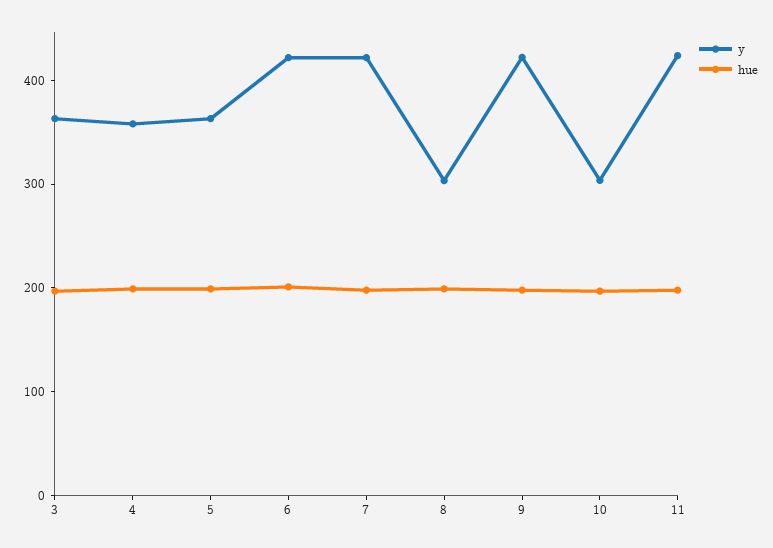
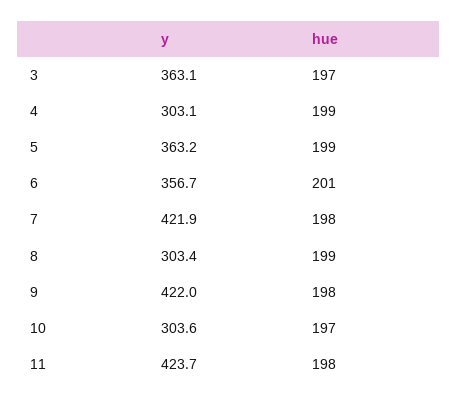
  {
    "y": {
      "3": 363.1,
-     "4": 360,
+     "4": 303.1,
      "5": 363.2,
-     "6": 420,
+     "6": 356.7,
      "7": 421.9,
      "8": 303.4,
      "9": 422,
      "10": 303.6,
      "11": 423.7
    },
    "hue": {
      "3": 197,
      "4": 199,
      "5": 199,
      "6": 201,
      "7": 198,
      "8": 199,
      "9": 198,
      "10": 197,
      "11": 198
    }
  }

